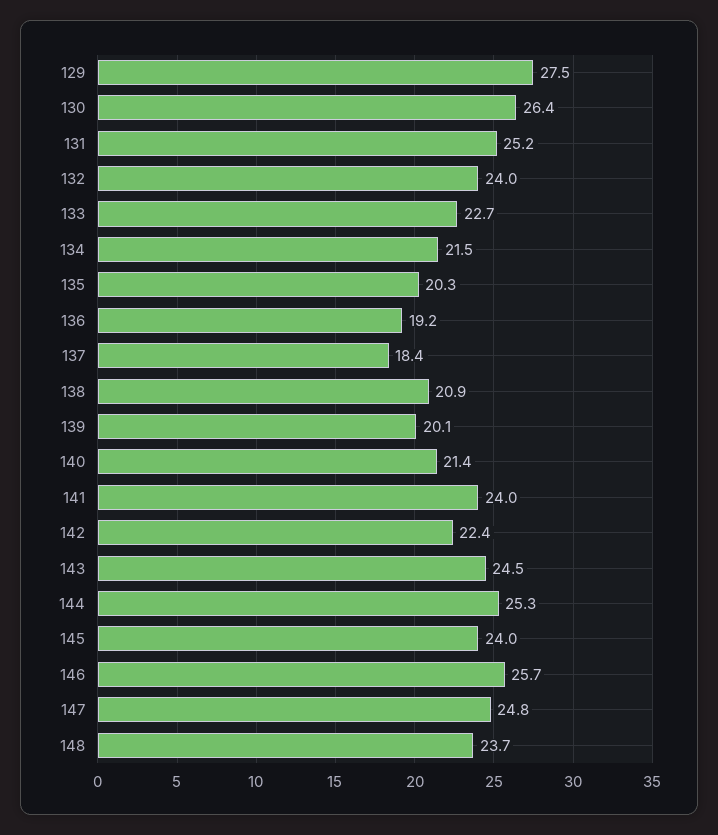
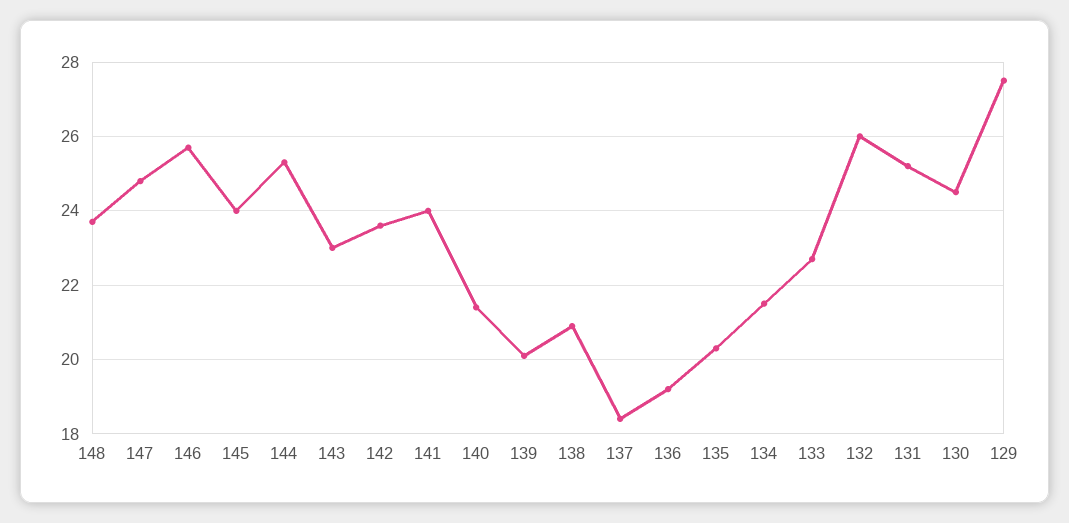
  {
    "129": 27.5,
-   "130": 26.4,
+   "130": 24.5,
    "131": 25.2,
-   "132": 24,
+   "132": 26,
    "133": 22.7,
    "134": 21.5,
    "135": 20.3,
    "136": 19.2,
    "137": 18.4,
    "138": 20.9,
    "139": 20.1,
    "140": 21.4,
    "141": 24,
-   "142": 22.4,
+   "142": 23.5,
-   "143": 24.5,
+   "143": 23,
    "144": 25.3,
    "145": 24,
    "146": 25.7,
    "147": 24.8,
    "148": 23.7
  }

